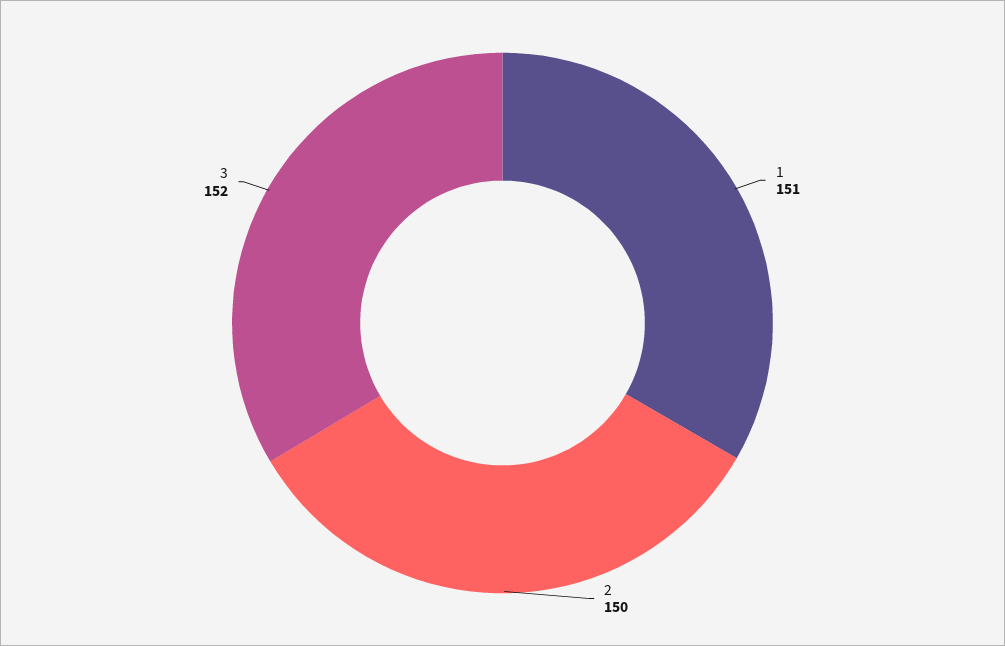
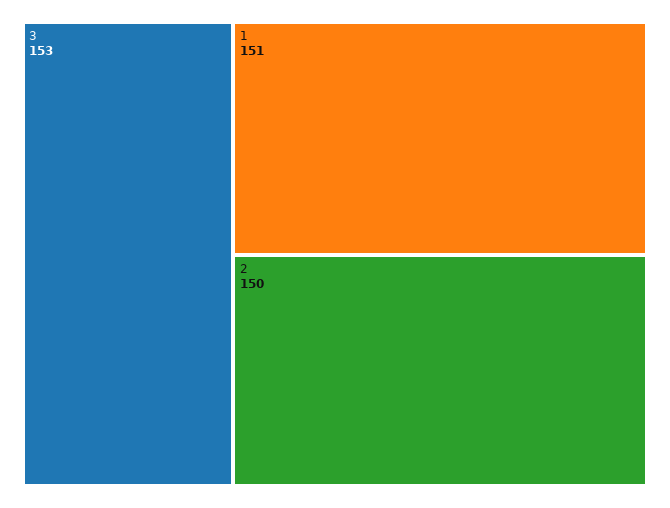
  {
    "1": 151,
    "2": 150,
-   "3": 152
+   "3": 153
  }

